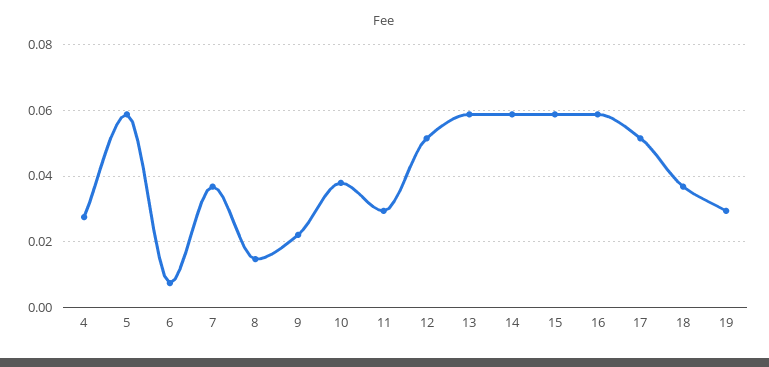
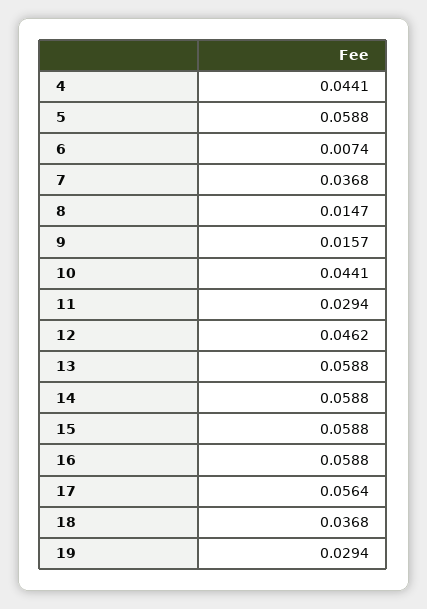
  {
-   "4": 0.028,
+   "4": 0.0441,
    "5": 0.0588,
    "6": 0.0074,
    "7": 0.0368,
    "8": 0.0147,
-   "9": 0.022,
+   "9": 0.0157,
-   "10": 0.038,
+   "10": 0.0441,
    "11": 0.0294,
-   "12": 0.052,
+   "12": 0.0462,
    "13": 0.0588,
    "14": 0.0588,
    "15": 0.0588,
    "16": 0.0588,
-   "17": 0.052,
+   "17": 0.0564,
    "18": 0.0368,
    "19": 0.0294
  }

